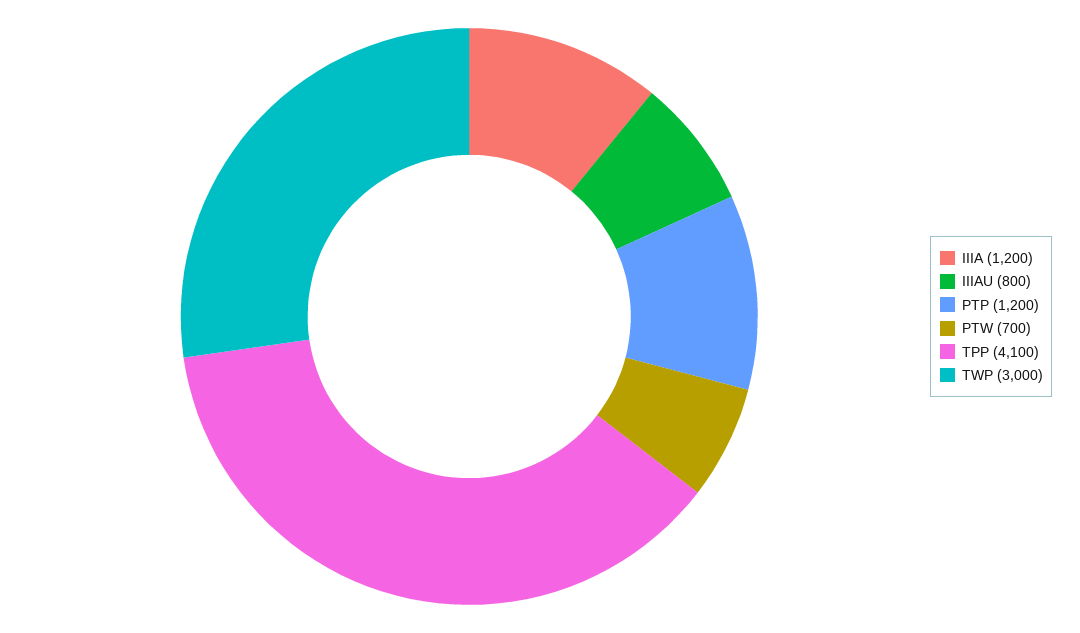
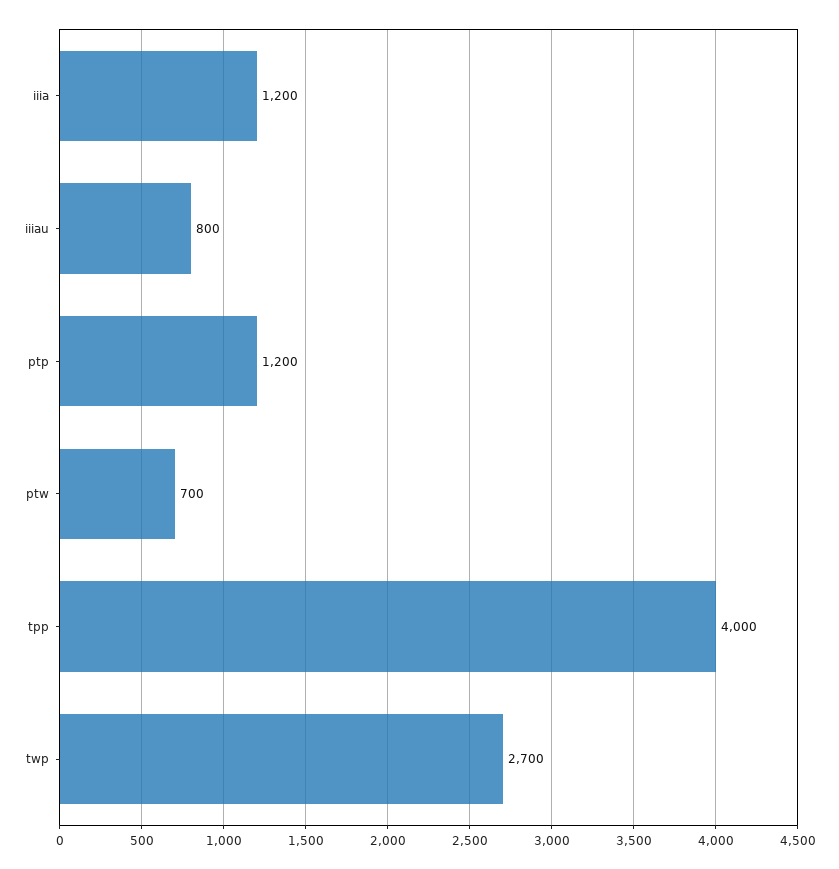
  {
    "IIIA": 1200,
    "IIIAU": 800,
    "PTP": 1200,
    "PTW": 700,
-   "TPP": 4100,
+   "TPP": 4000,
-   "TWP": 3000
+   "TWP": 2700
  }

